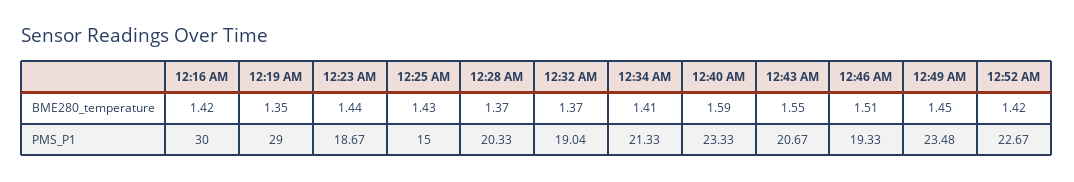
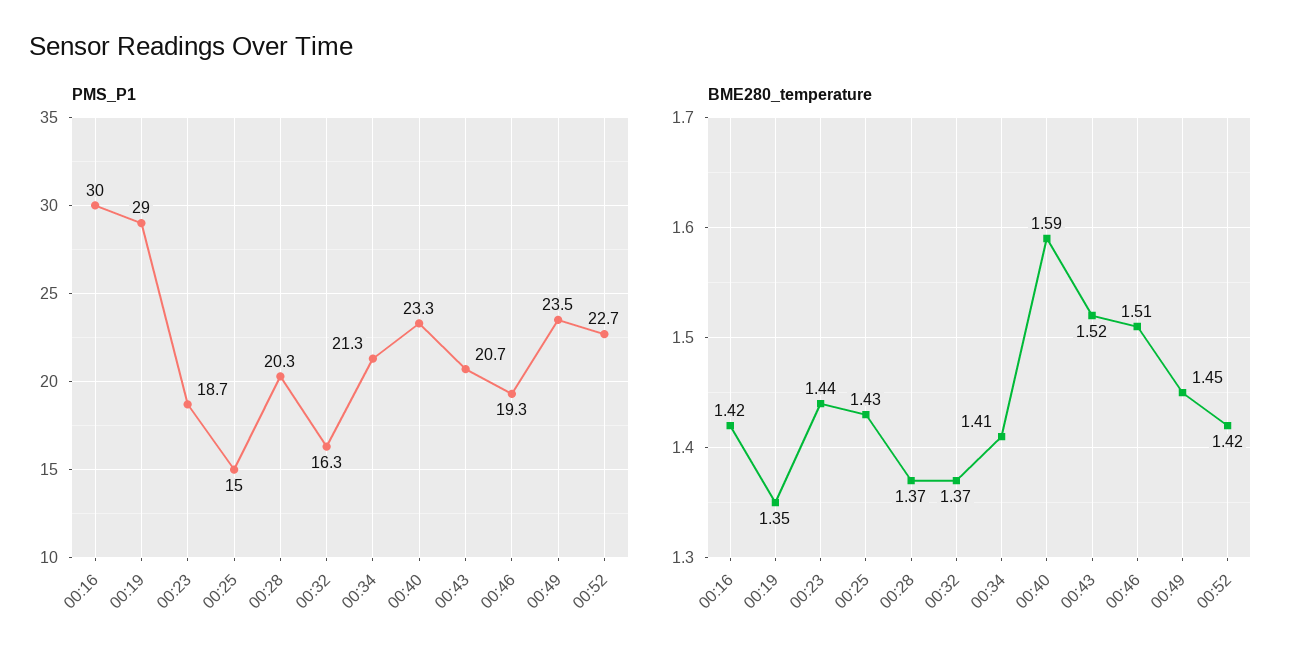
  {
    "BME280_temperature": {
      "12:16 AM": 1.42,
      "12:19 AM": 1.35,
      "12:23 AM": 1.44,
      "12:25 AM": 1.43,
      "12:28 AM": 1.37,
      "12:32 AM": 1.37,
      "12:34 AM": 1.41,
      "12:40 AM": 1.59,
-     "12:43 AM": 1.55,
+     "12:43 AM": 1.52,
      "12:46 AM": 1.51,
      "12:49 AM": 1.45,
      "12:52 AM": 1.42
    },
    "PMS_P1": {
      "12:16 AM": 30,
      "12:19 AM": 29,
      "12:23 AM": 18.67,
      "12:25 AM": 15,
      "12:28 AM": 20.33,
-     "12:32 AM": 19.04,
+     "12:32 AM": 16.3,
      "12:34 AM": 21.33,
      "12:40 AM": 23.33,
      "12:43 AM": 20.67,
      "12:46 AM": 19.33,
      "12:49 AM": 23.48,
      "12:52 AM": 22.67
    }
  }

